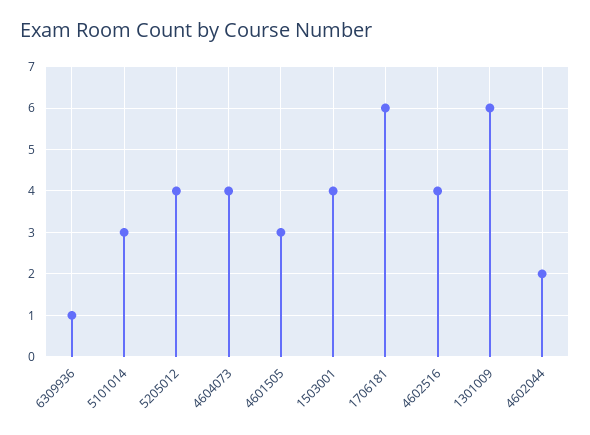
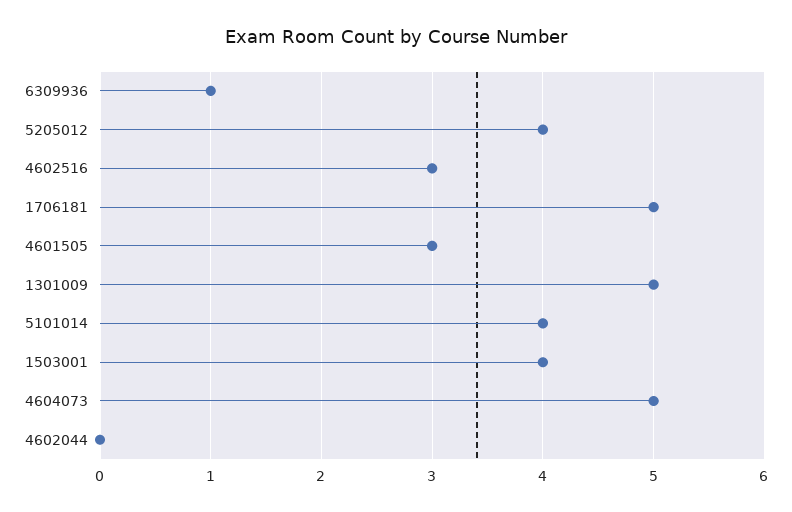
  {
    "6309936": 1,
-   "5101014": 3,
+   "5101014": 4,
    "5205012": 4,
-   "4604073": 4,
+   "4604073": 5,
    "4601505": 3,
    "1503001": 4,
-   "1706181": 6,
+   "1706181": 5,
-   "4602516": 4,
+   "4602516": 3,
-   "1301009": 6,
+   "1301009": 5,
-   "4602044": 2
+   "4602044": 0
  }

